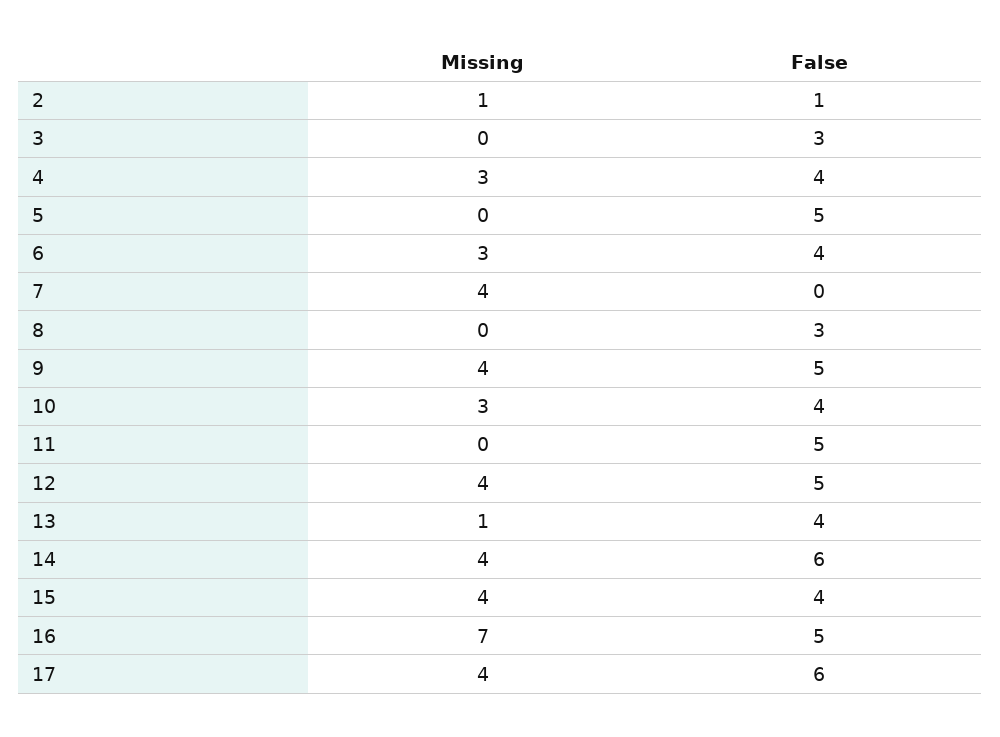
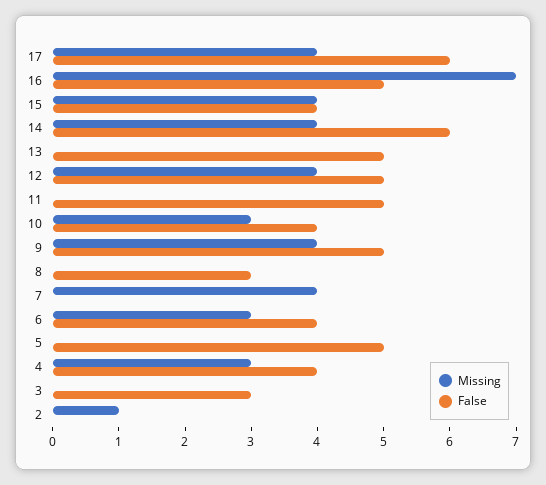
  {
    "Missing": {
      "2": 1,
      "3": 0,
      "4": 3,
      "5": 0,
      "6": 3,
      "7": 4,
      "8": 0,
      "9": 4,
      "10": 3,
      "11": 0,
      "12": 4,
-     "13": 1,
+     "13": 0,
      "14": 4,
      "15": 4,
      "16": 7,
      "17": 4
    },
    "False": {
-     "2": 1,
+     "2": 0,
      "3": 3,
      "4": 4,
      "5": 5,
      "6": 4,
      "7": 0,
      "8": 3,
      "9": 5,
      "10": 4,
      "11": 5,
      "12": 5,
-     "13": 4,
+     "13": 5,
      "14": 6,
      "15": 4,
      "16": 5,
      "17": 6
    }
  }

